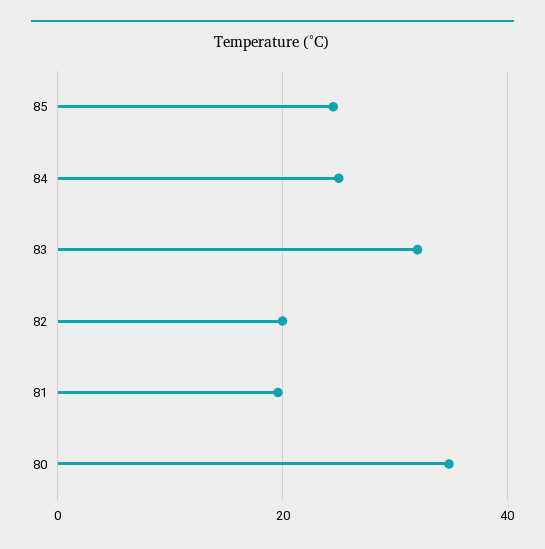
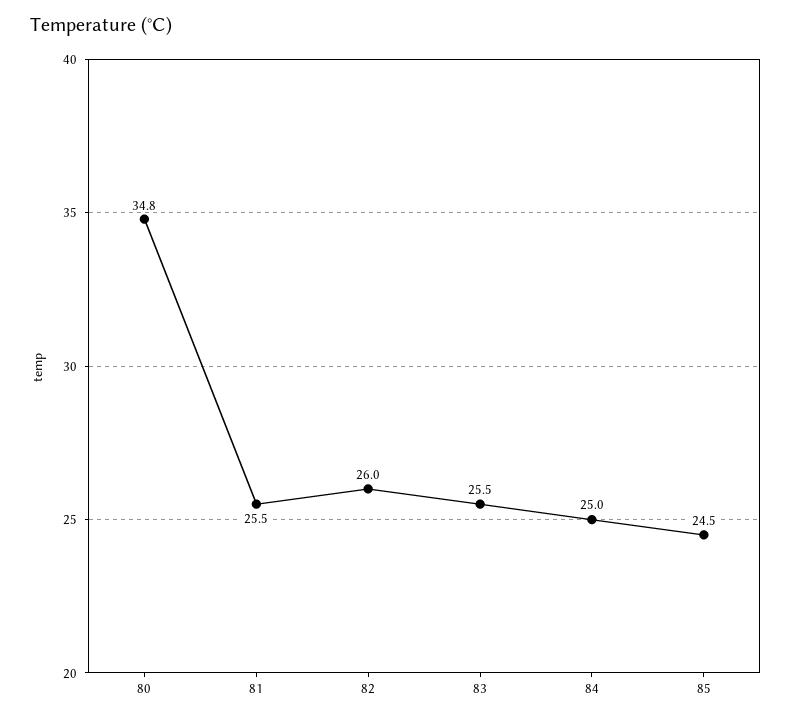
  {
    "85": 24.5,
    "84": 25,
-   "83": 32,
+   "83": 25.5,
-   "82": 20,
+   "82": 26,
-   "81": 20,
+   "81": 25.5,
    "80": 34.8
  }

